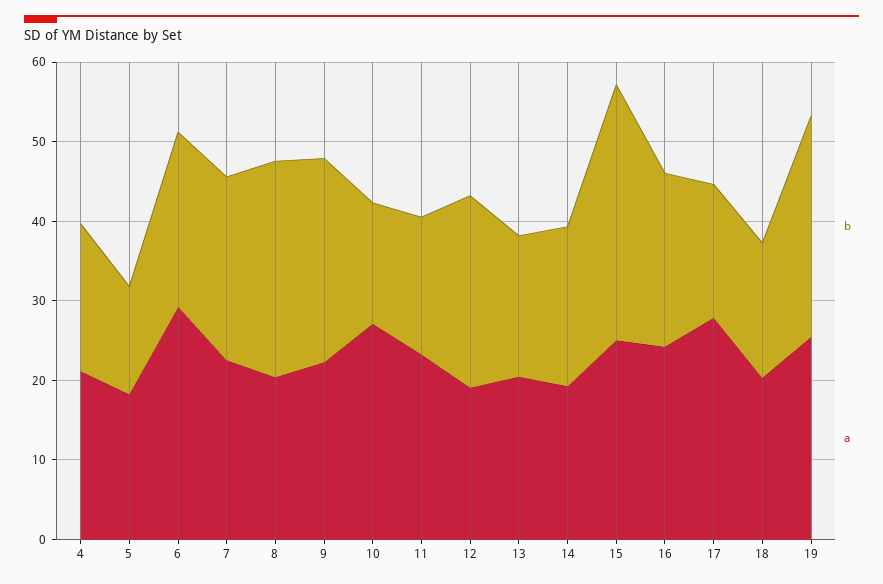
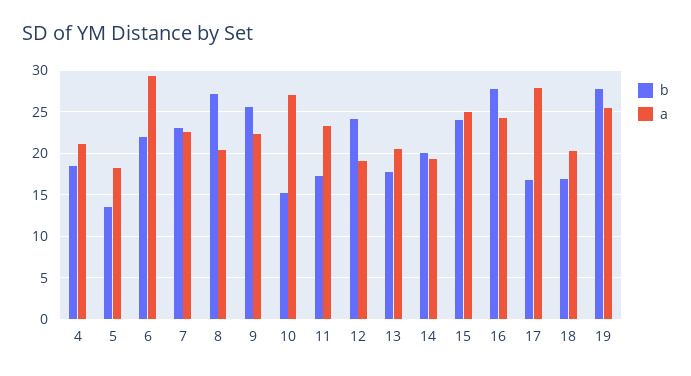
  {
    "b": {
      "4": 19,
      "5": 14,
      "6": 22,
      "7": 23,
      "8": 27,
      "9": 26,
      "10": 15,
      "11": 17,
      "12": 24,
      "13": 18,
      "14": 20,
-     "15": 32,
+     "15": 24,
-     "16": 22,
+     "16": 28,
      "17": 17,
      "18": 17,
      "19": 28
    },
    "a": {
      "4": 21,
      "5": 18,
      "6": 29,
      "7": 23,
      "8": 20,
      "9": 22,
      "10": 27,
      "11": 23,
      "12": 19,
      "13": 20,
      "14": 19,
      "15": 25,
      "16": 24,
      "17": 28,
      "18": 20,
      "19": 26
    }
  }

